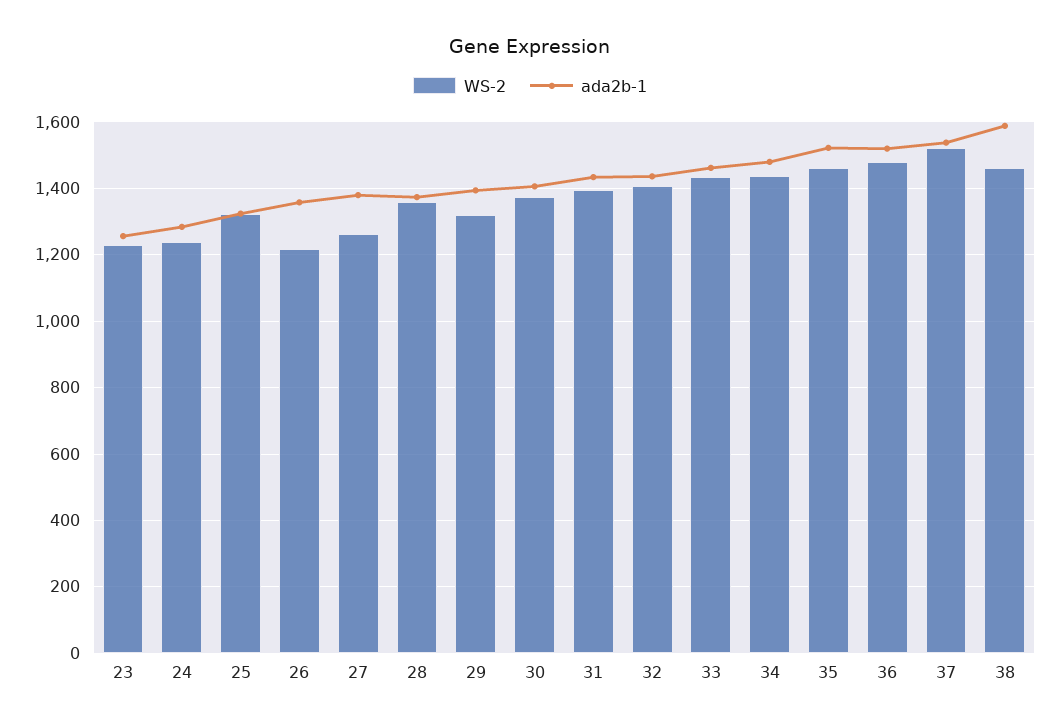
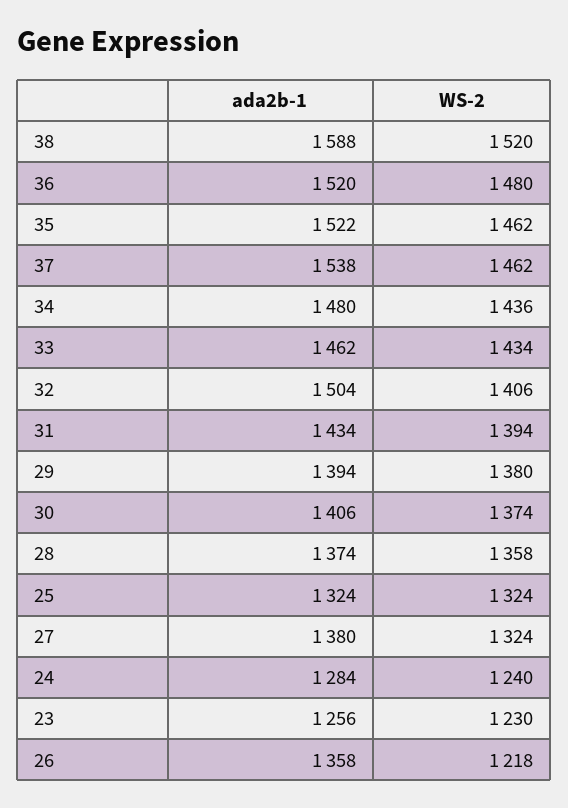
  {
    "WS-2": {
      "23": 1230,
      "24": 1240,
      "25": 1324,
      "26": 1218,
-     "27": 1260,
+     "27": 1324,
      "28": 1358,
-     "29": 1320,
+     "29": 1380,
      "30": 1374,
      "31": 1394,
      "32": 1406,
      "33": 1434,
      "34": 1436,
      "35": 1462,
      "36": 1480,
-     "37": 1520,
+     "37": 1462,
-     "38": 1460
+     "38": 1520
    },
    "ada2b-1": {
      "23": 1256,
      "24": 1284,
      "25": 1324,
      "26": 1358,
      "27": 1380,
      "28": 1374,
      "29": 1394,
      "30": 1406,
      "31": 1434,
-     "32": 1440,
+     "32": 1504,
      "33": 1462,
      "34": 1480,
      "35": 1522,
      "36": 1520,
      "37": 1538,
      "38": 1588
    }
  }

